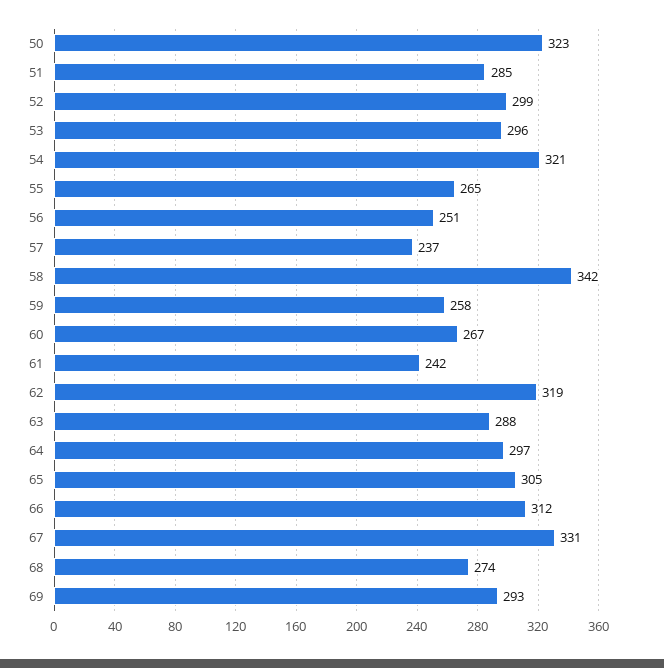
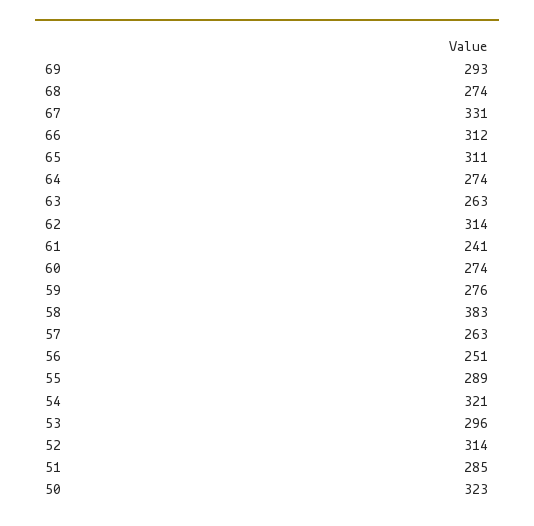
  {
    "50": 323,
    "51": 285,
-   "52": 299,
+   "52": 314,
    "53": 296,
    "54": 321,
-   "55": 265,
+   "55": 289,
    "56": 251,
-   "57": 237,
+   "57": 263,
-   "58": 342,
+   "58": 383,
-   "59": 258,
+   "59": 276,
-   "60": 267,
+   "60": 274,
-   "61": 242,
+   "61": 241,
-   "62": 319,
+   "62": 314,
-   "63": 288,
+   "63": 263,
-   "64": 297,
+   "64": 274,
-   "65": 305,
+   "65": 311,
    "66": 312,
    "67": 331,
    "68": 274,
    "69": 293
  }

